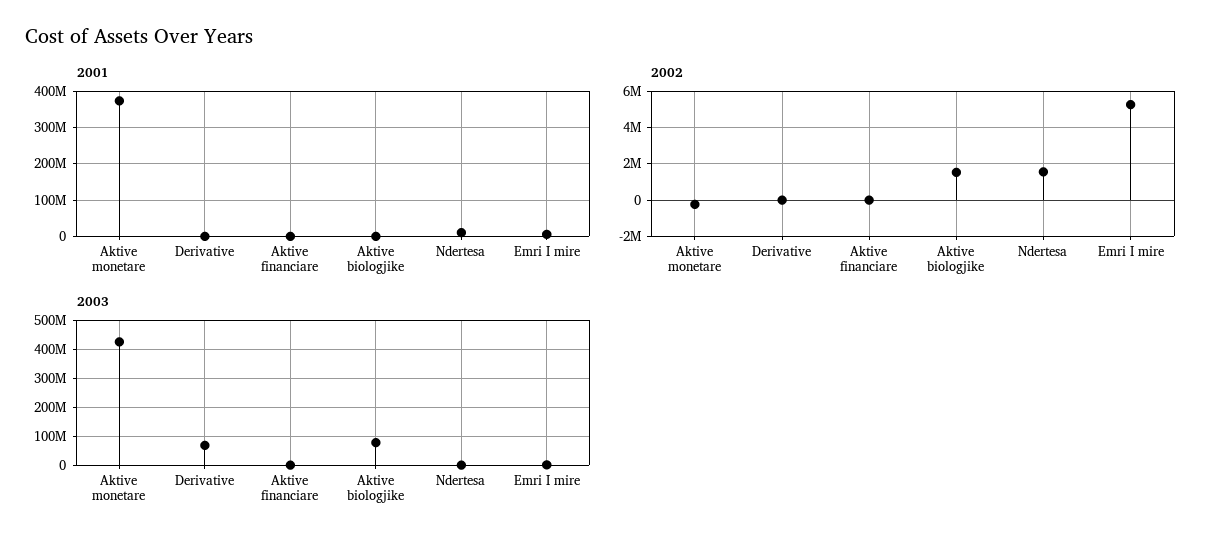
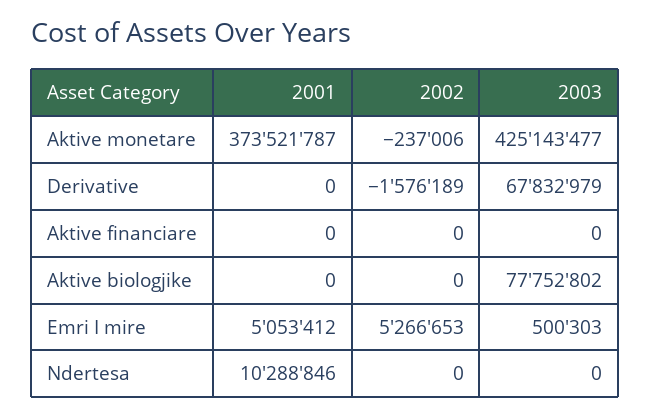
  {
    "2001": {
      "Aktive monetare": 373521787,
      "Derivative": 0,
      "Aktive financiare": 0,
      "Aktive biologjike": 0,
      "Ndertesa": 10288846,
      "Emri I mire": 5053412
    },
    "2002": {
      "Aktive monetare": -237006,
-     "Derivative": 0,
+     "Derivative": -1576189,
      "Aktive financiare": 0,
-     "Aktive biologjike": 1500000,
+     "Aktive biologjike": 0,
-     "Ndertesa": 1500000,
+     "Ndertesa": 0,
      "Emri I mire": 5266653
    },
    "2003": {
      "Aktive monetare": 425143477,
      "Derivative": 67832979,
      "Aktive financiare": 0,
      "Aktive biologjike": 77752802,
      "Ndertesa": 0,
      "Emri I mire": 500303
    }
  }

